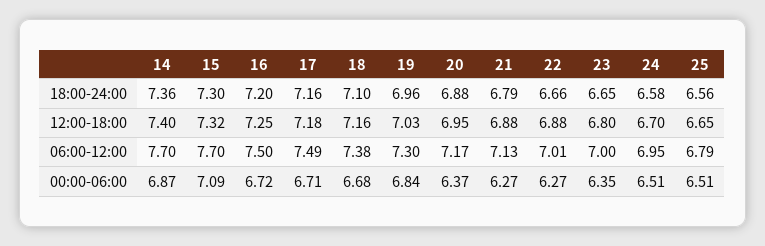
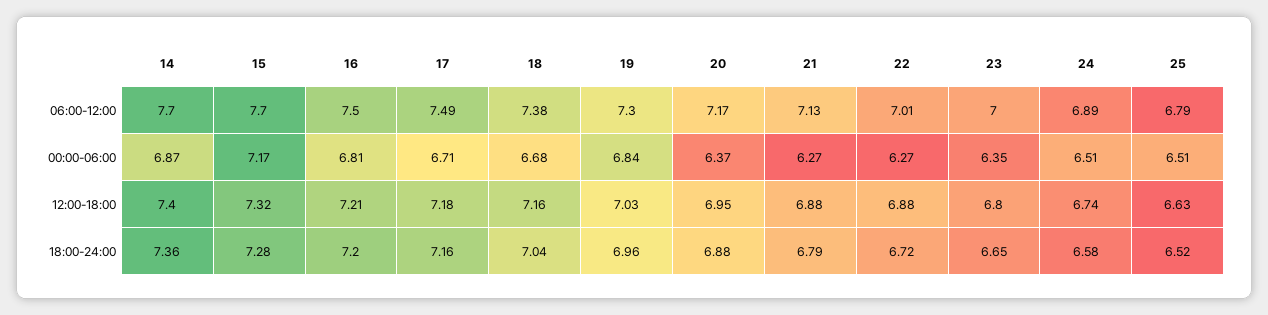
  {
    "14": {
      "18:00-24:00": 7.36,
      "12:00-18:00": 7.4,
      "06:00-12:00": 7.7,
      "00:00-06:00": 6.87
    },
    "15": {
-     "18:00-24:00": 7.3,
+     "18:00-24:00": 7.28,
      "12:00-18:00": 7.32,
      "06:00-12:00": 7.7,
-     "00:00-06:00": 7.09
+     "00:00-06:00": 7.17
    },
    "16": {
      "18:00-24:00": 7.2,
-     "12:00-18:00": 7.25,
+     "12:00-18:00": 7.21,
      "06:00-12:00": 7.5,
-     "00:00-06:00": 6.72
+     "00:00-06:00": 6.81
    },
    "17": {
      "18:00-24:00": 7.16,
      "12:00-18:00": 7.18,
      "06:00-12:00": 7.49,
      "00:00-06:00": 6.71
    },
    "18": {
-     "18:00-24:00": 7.1,
+     "18:00-24:00": 7.04,
      "12:00-18:00": 7.16,
      "06:00-12:00": 7.38,
      "00:00-06:00": 6.68
    },
    "19": {
      "18:00-24:00": 6.96,
      "12:00-18:00": 7.03,
      "06:00-12:00": 7.3,
      "00:00-06:00": 6.84
    },
    "20": {
      "18:00-24:00": 6.88,
      "12:00-18:00": 6.95,
      "06:00-12:00": 7.17,
      "00:00-06:00": 6.37
    },
    "21": {
      "18:00-24:00": 6.79,
      "12:00-18:00": 6.88,
      "06:00-12:00": 7.13,
      "00:00-06:00": 6.27
    },
    "22": {
-     "18:00-24:00": 6.66,
+     "18:00-24:00": 6.72,
      "12:00-18:00": 6.88,
      "06:00-12:00": 7.01,
      "00:00-06:00": 6.27
    },
    "23": {
      "18:00-24:00": 6.65,
      "12:00-18:00": 6.8,
      "06:00-12:00": 7,
      "00:00-06:00": 6.35
    },
    "24": {
      "18:00-24:00": 6.58,
-     "12:00-18:00": 6.7,
+     "12:00-18:00": 6.74,
-     "06:00-12:00": 6.95,
+     "06:00-12:00": 6.89,
      "00:00-06:00": 6.51
    },
    "25": {
-     "18:00-24:00": 6.56,
+     "18:00-24:00": 6.52,
-     "12:00-18:00": 6.65,
+     "12:00-18:00": 6.63,
      "06:00-12:00": 6.79,
      "00:00-06:00": 6.51
    }
  }

